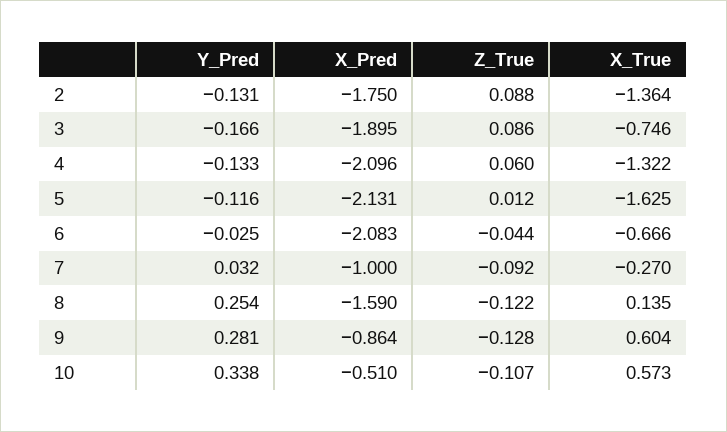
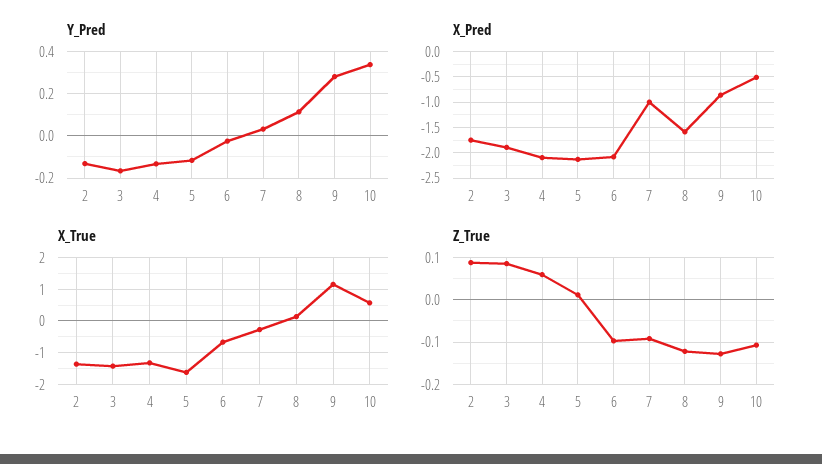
  {
    "Y_Pred": {
      "2": -0.131,
      "3": -0.166,
      "4": -0.133,
      "5": -0.116,
      "6": -0.025,
      "7": 0.032,
-     "8": 0.254,
+     "8": 0.1,
      "9": 0.281,
      "10": 0.338
    },
    "X_Pred": {
      "2": -1.75,
      "3": -1.895,
      "4": -2.096,
      "5": -2.131,
      "6": -2.083,
      "7": -1,
      "8": -1.59,
      "9": -0.864,
      "10": -0.51
    },
    "Z_True": {
      "2": 0.088,
      "3": 0.086,
      "4": 0.06,
      "5": 0.012,
-     "6": -0.044,
+     "6": -0.1,
      "7": -0.092,
      "8": -0.122,
      "9": -0.128,
      "10": -0.107
    },
    "X_True": {
      "2": -1.364,
-     "3": -0.746,
+     "3": -1.4,
      "4": -1.322,
      "5": -1.625,
      "6": -0.666,
      "7": -0.27,
      "8": 0.135,
-     "9": 0.604,
+     "9": 1.2,
      "10": 0.573
    }
  }

